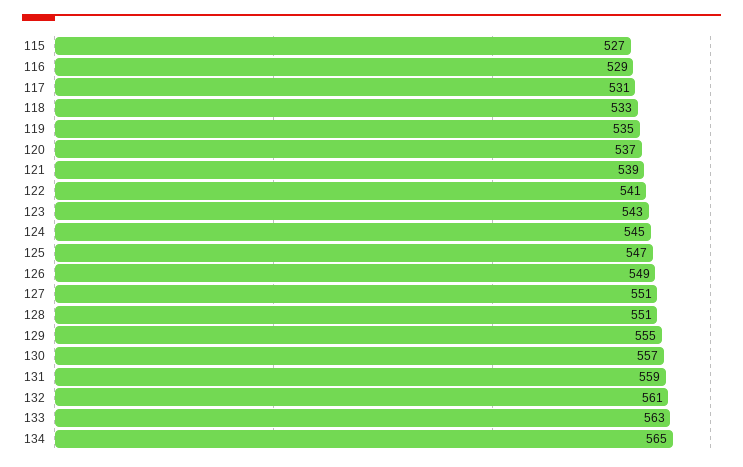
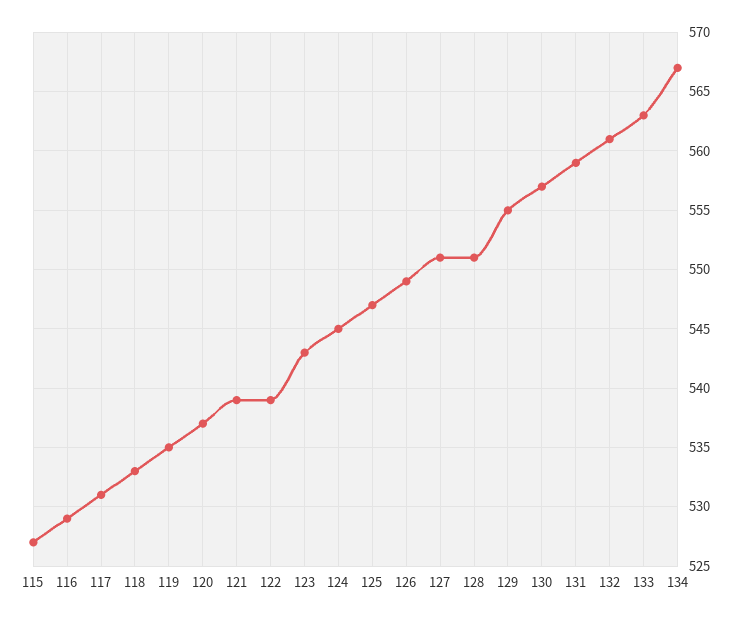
  {
    "115": 527,
    "116": 529,
    "117": 531,
    "118": 533,
    "119": 535,
    "120": 537,
    "121": 539,
-   "122": 541,
+   "122": 539,
    "123": 543,
    "124": 545,
    "125": 547,
    "126": 549,
    "127": 551,
    "128": 551,
    "129": 555,
    "130": 557,
    "131": 559,
    "132": 561,
    "133": 563,
-   "134": 565
+   "134": 567
  }

